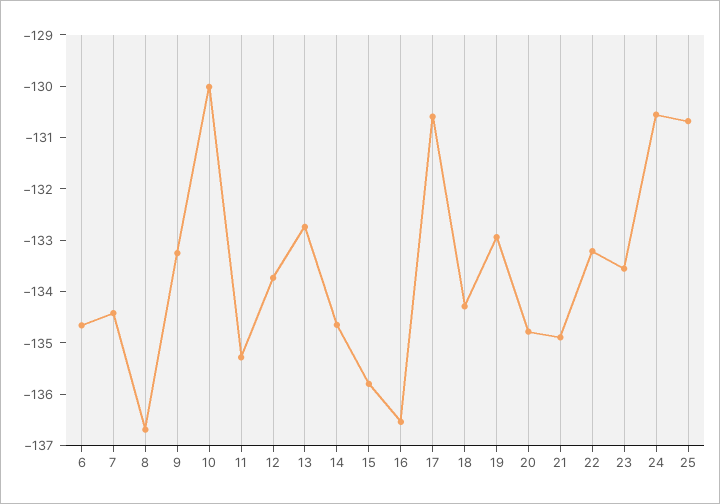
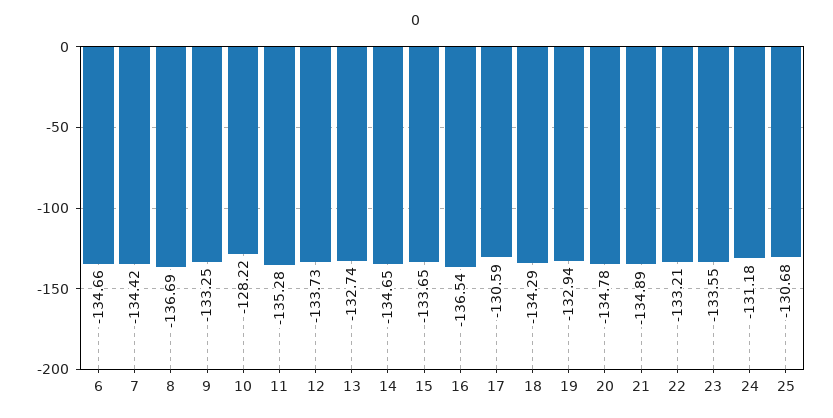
  {
    "6": -134.66,
    "7": -134.42,
    "8": -136.69,
    "9": -133.25,
-   "10": -130,
+   "10": -128.22,
    "11": -135.28,
    "12": -133.73,
    "13": -132.74,
    "14": -134.65,
-   "15": -135.8,
+   "15": -133.65,
    "16": -136.54,
    "17": -130.59,
    "18": -134.29,
    "19": -132.94,
    "20": -134.78,
    "21": -134.89,
    "22": -133.21,
    "23": -133.55,
-   "24": -130.6,
+   "24": -131.18,
    "25": -130.68
  }

